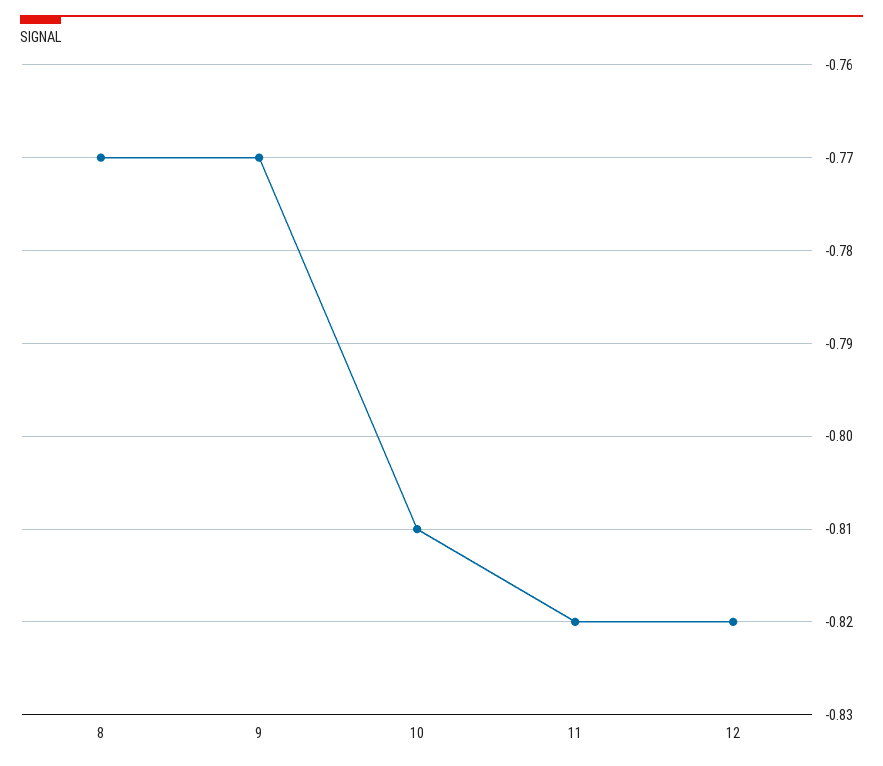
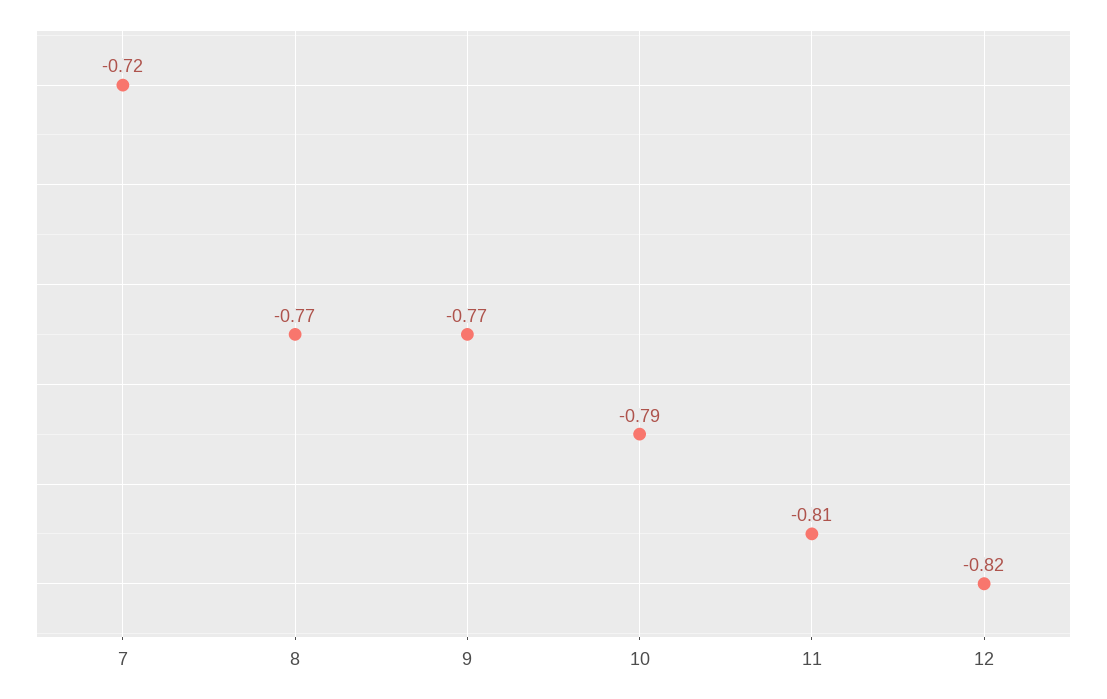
  {
    "8": -0.77,
    "9": -0.77,
-   "10": -0.81,
+   "10": -0.79,
-   "11": -0.82,
+   "11": -0.81,
-   "12": -0.82
+   "12": -0.82,
+   "7": -0.72
  }

